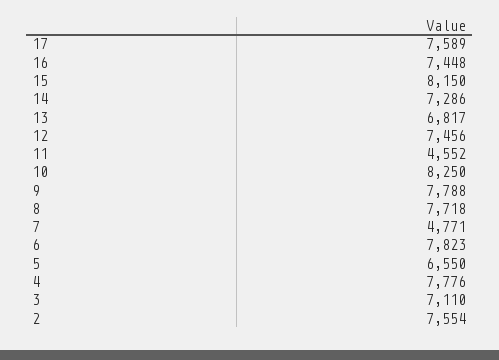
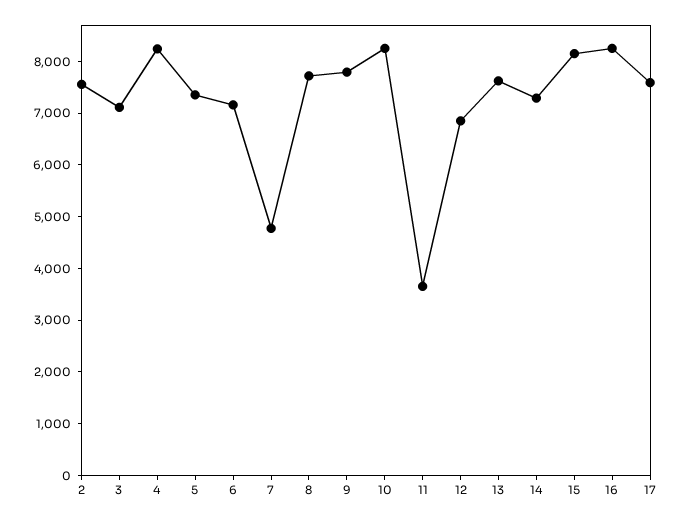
  {
    "17": 7589,
-   "16": 7448,
+   "16": 8200,
    "15": 8150,
    "14": 7286,
-   "13": 6817,
+   "13": 7600,
-   "12": 7456,
+   "12": 6800,
-   "11": 4552,
+   "11": 3600,
    "10": 8250,
    "9": 7788,
    "8": 7718,
    "7": 4771,
-   "6": 7823,
+   "6": 7200,
-   "5": 6550,
+   "5": 7400,
-   "4": 7776,
+   "4": 8200,
    "3": 7110,
    "2": 7554
  }

